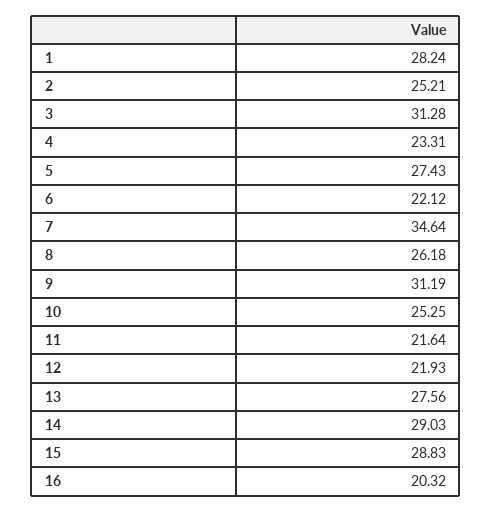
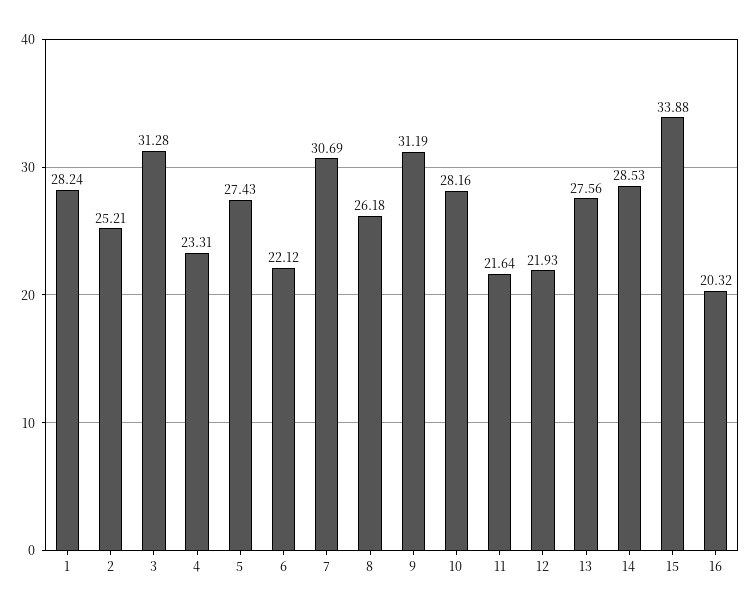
  {
    "1": 28.24,
    "2": 25.21,
    "3": 31.28,
    "4": 23.31,
    "5": 27.43,
    "6": 22.12,
-   "7": 34.64,
+   "7": 30.69,
    "8": 26.18,
    "9": 31.19,
-   "10": 25.25,
+   "10": 28.16,
    "11": 21.64,
    "12": 21.93,
    "13": 27.56,
-   "14": 29.03,
+   "14": 28.53,
-   "15": 28.83,
+   "15": 33.88,
    "16": 20.32
  }

